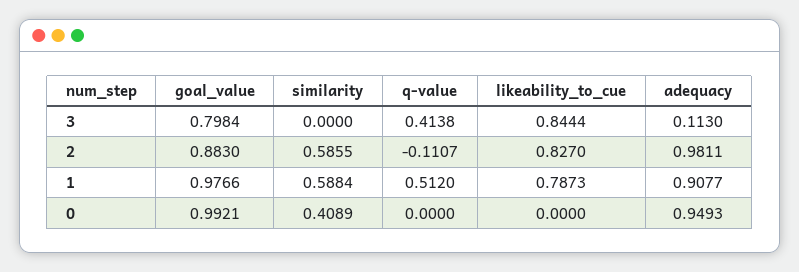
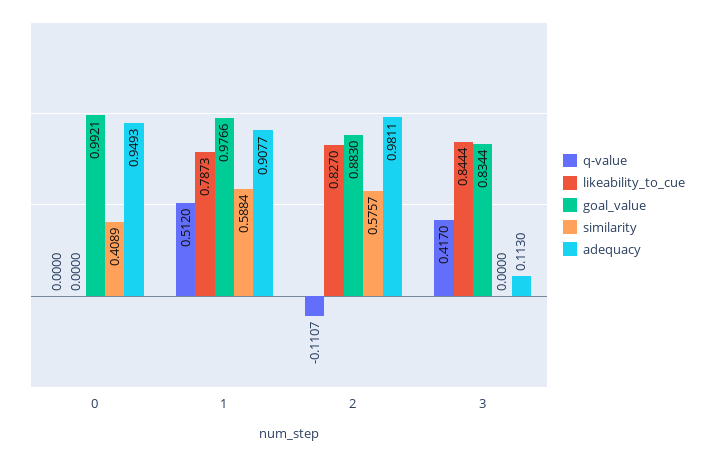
  {
    "goal_value": {
-     "3": 0.7984,
+     "3": 0.8344,
      "2": 0.883,
      "1": 0.9766,
      "0": 0.9921
    },
    "similarity": {
      "3": 0,
-     "2": 0.5855,
+     "2": 0.5757,
      "1": 0.5884,
      "0": 0.4089
    },
    "q-value": {
-     "3": 0.4138,
+     "3": 0.417,
      "2": -0.1107,
      "1": 0.512,
      "0": 0
    },
    "likeability_to_cue": {
      "3": 0.8444,
      "2": 0.827,
      "1": 0.7873,
      "0": 0
    },
    "adequacy": {
      "3": 0.113,
      "2": 0.9811,
      "1": 0.9077,
      "0": 0.9493
    }
  }

